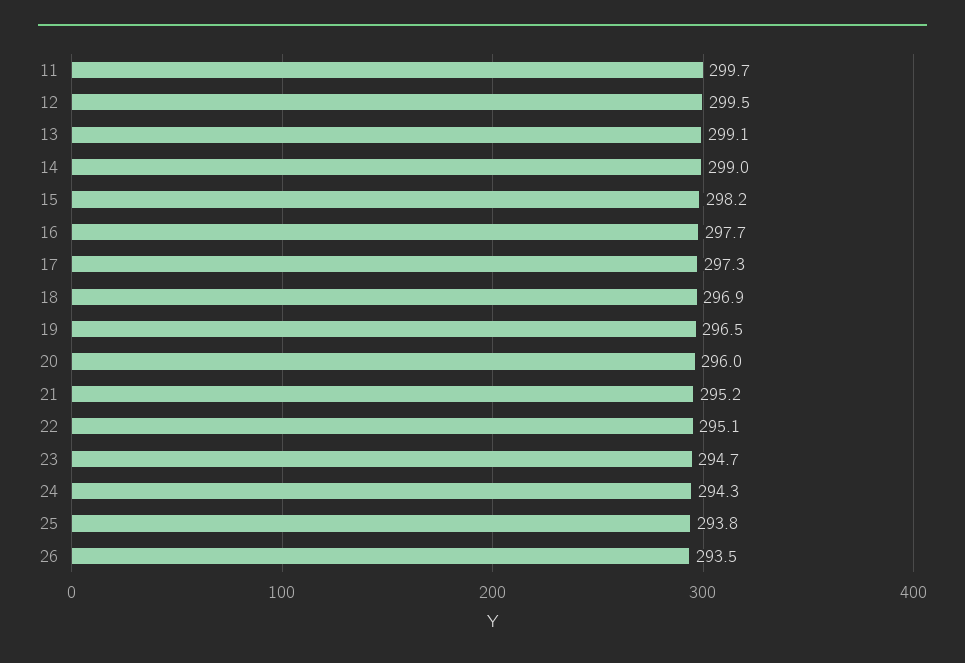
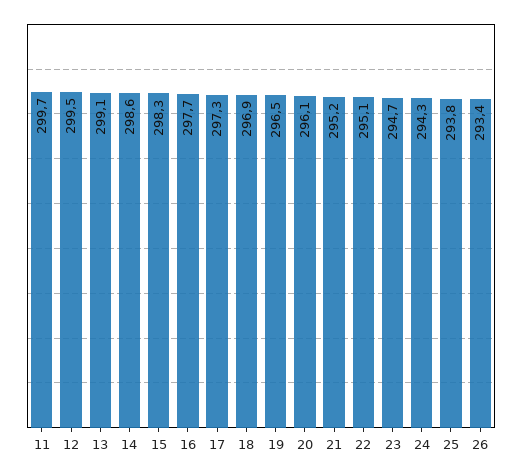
  {
    "11": 299.7,
    "12": 299.5,
    "13": 299.1,
-   "14": 299,
+   "14": 298.6,
-   "15": 298.2,
+   "15": 298.3,
    "16": 297.7,
    "17": 297.3,
    "18": 296.9,
    "19": 296.5,
-   "20": 296,
+   "20": 296.1,
    "21": 295.2,
    "22": 295.1,
    "23": 294.7,
    "24": 294.3,
    "25": 293.8,
-   "26": 293.5
+   "26": 293.4
  }

